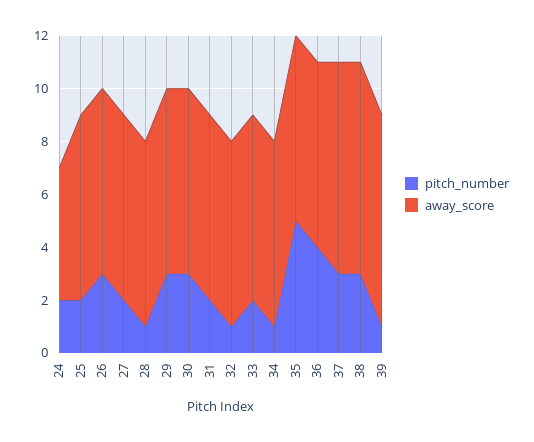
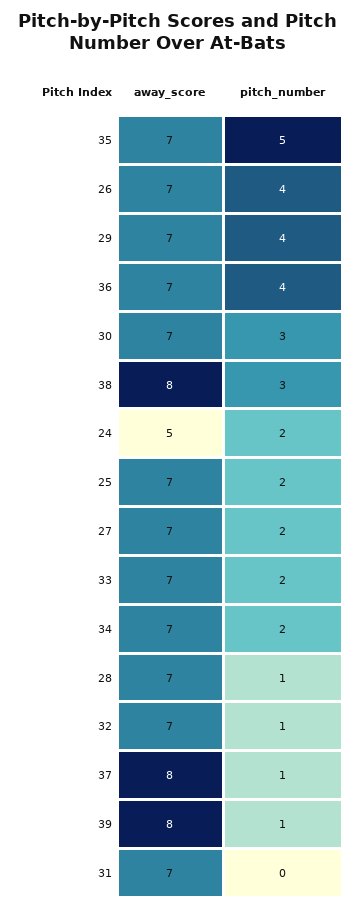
  {
    "pitch_number": {
      "24": 2,
      "25": 2,
-     "26": 3,
+     "26": 4,
      "27": 2,
      "28": 1,
-     "29": 3,
+     "29": 4,
      "30": 3,
-     "31": 2,
+     "31": 0,
      "32": 1,
      "33": 2,
-     "34": 1,
+     "34": 2,
      "35": 5,
      "36": 4,
-     "37": 3,
+     "37": 1,
      "38": 3,
      "39": 1
    },
    "away_score": {
      "24": 5,
      "25": 7,
      "26": 7,
      "27": 7,
      "28": 7,
      "29": 7,
      "30": 7,
      "31": 7,
      "32": 7,
      "33": 7,
      "34": 7,
      "35": 7,
      "36": 7,
      "37": 8,
      "38": 8,
      "39": 8
    }
  }

